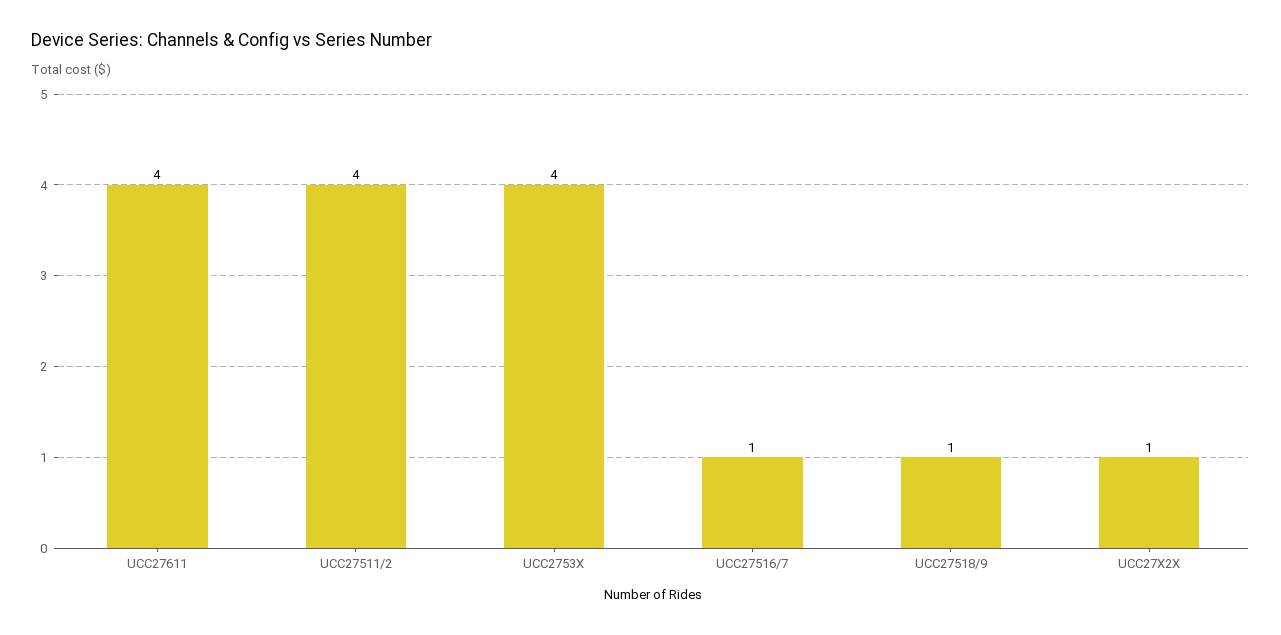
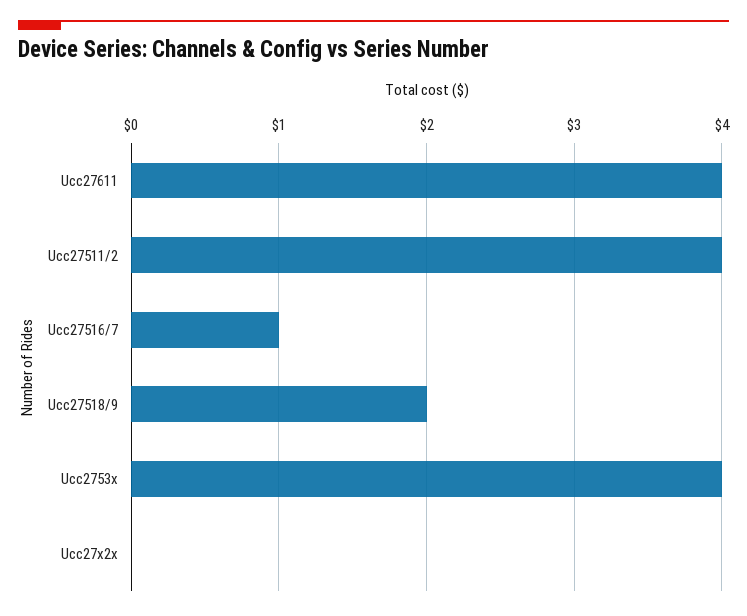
  {
    "UCC27611": 4,
    "UCC27511/2": 4,
    "UCC2753X": 4,
    "UCC27516/7": 1,
-   "UCC27518/9": 1,
+   "UCC27518/9": 2,
-   "UCC27X2X": 1
+   "UCC27X2X": 0
  }

